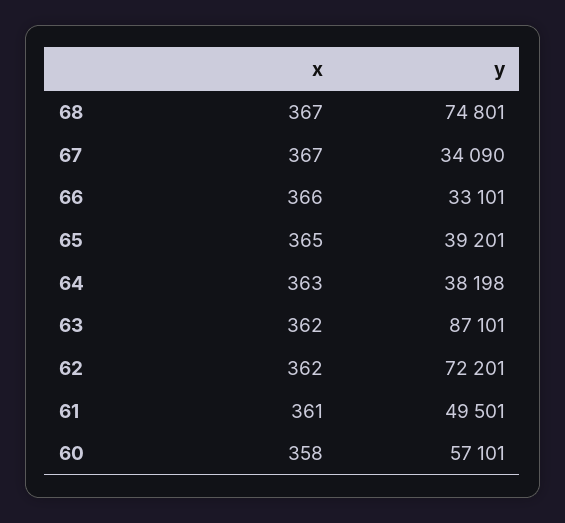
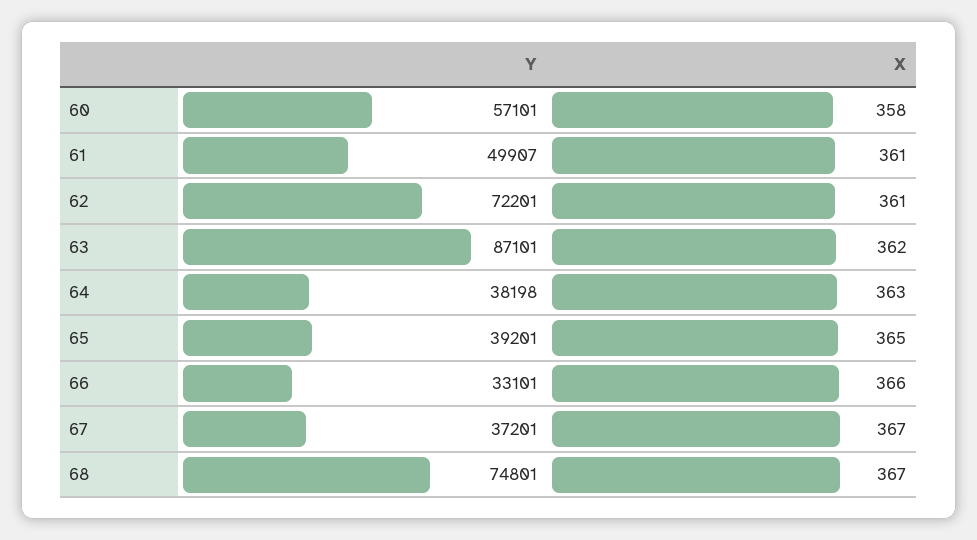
  {
    "x": {
      "68": 367,
      "67": 367,
      "66": 366,
      "65": 365,
      "64": 363,
      "63": 362,
-     "62": 362,
+     "62": 361,
      "61": 361,
      "60": 358
    },
    "y": {
      "68": 74801,
-     "67": 34090,
+     "67": 37201,
      "66": 33101,
      "65": 39201,
      "64": 38198,
      "63": 87101,
      "62": 72201,
-     "61": 49501,
+     "61": 49907,
      "60": 57101
    }
  }

